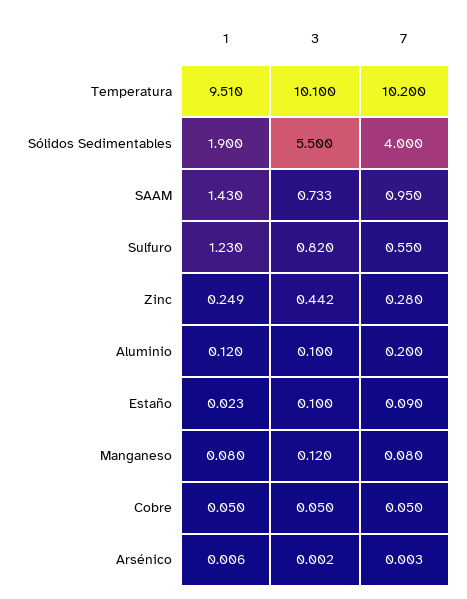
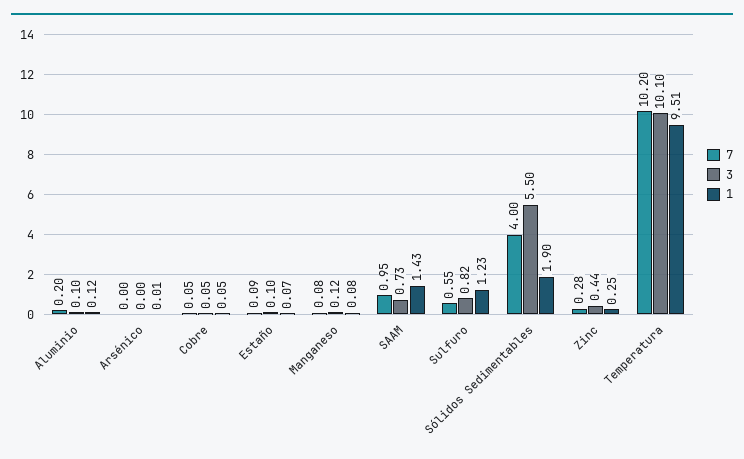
  {
    "1": {
      "Temperatura": 9.51,
      "Sólidos Sedimentables": 1.9,
      "SAAM": 1.43,
      "Sulfuro": 1.23,
      "Zinc": 0.249,
      "Aluminio": 0.12,
-     "Estaño": 0.023,
+     "Estaño": 0.07,
      "Manganeso": 0.08,
      "Cobre": 0.05,
      "Arsénico": 0.006
    },
    "3": {
      "Temperatura": 10.1,
      "Sólidos Sedimentables": 5.5,
      "SAAM": 0.733,
      "Sulfuro": 0.82,
      "Zinc": 0.442,
      "Aluminio": 0.1,
      "Estaño": 0.1,
      "Manganeso": 0.12,
      "Cobre": 0.05,
      "Arsénico": 0.002
    },
    "7": {
      "Temperatura": 10.2,
      "Sólidos Sedimentables": 4,
      "SAAM": 0.95,
      "Sulfuro": 0.55,
      "Zinc": 0.28,
      "Aluminio": 0.2,
      "Estaño": 0.09,
      "Manganeso": 0.08,
      "Cobre": 0.05,
      "Arsénico": 0.003
    }
  }

